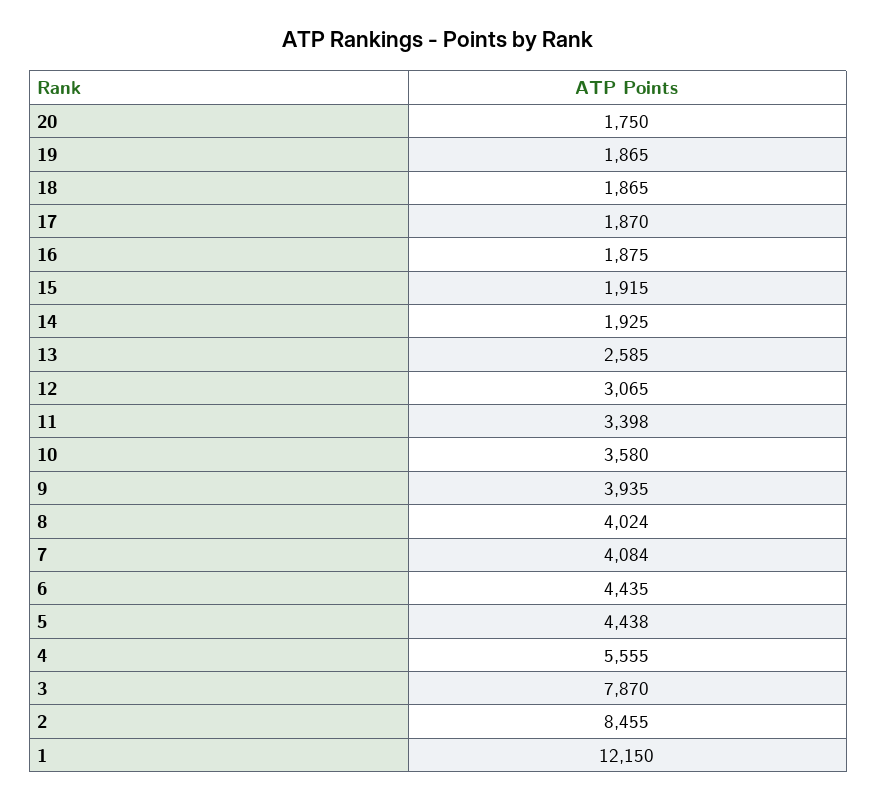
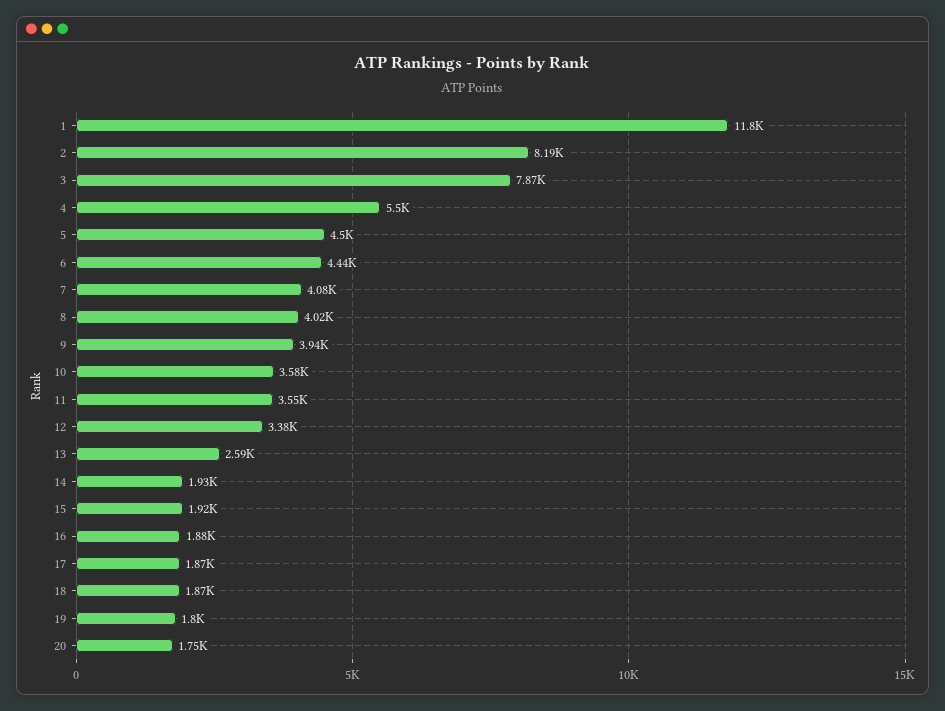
  {
    "20": 1750,
-   "19": 1865,
+   "19": 1800,
    "18": 1865,
    "17": 1870,
    "16": 1875,
    "15": 1915,
    "14": 1925,
    "13": 2585,
-   "12": 3065,
+   "12": 3380,
-   "11": 3398,
+   "11": 3550,
    "10": 3580,
    "9": 3935,
    "8": 4024,
    "7": 4084,
    "6": 4435,
-   "5": 4438,
+   "5": 4500,
-   "4": 5555,
+   "4": 5500,
    "3": 7870,
-   "2": 8455,
+   "2": 8190,
-   "1": 12150
+   "1": 11800
  }

